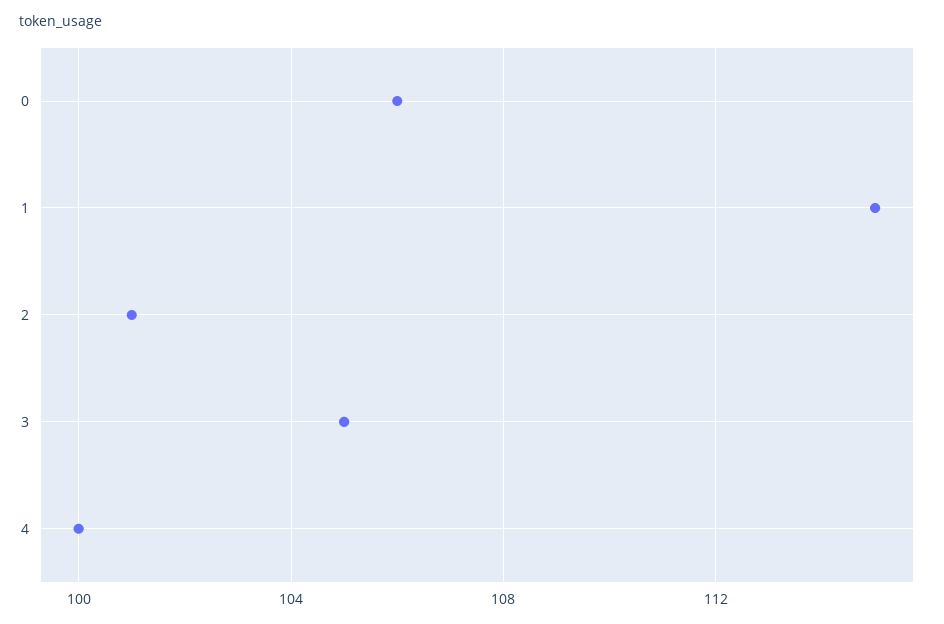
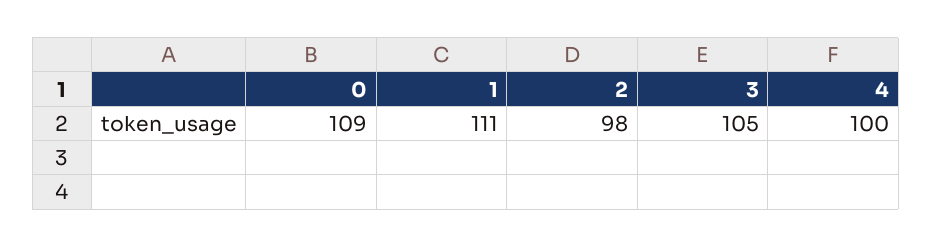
  {
-   "0": 106,
+   "0": 109,
-   "1": 115,
+   "1": 111,
-   "2": 101,
+   "2": 98,
    "3": 105,
    "4": 100
  }

